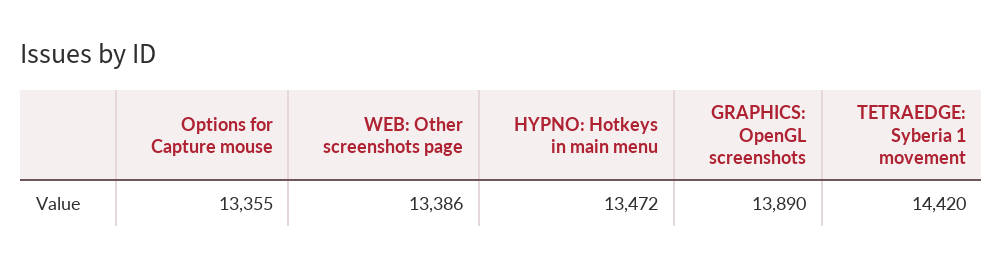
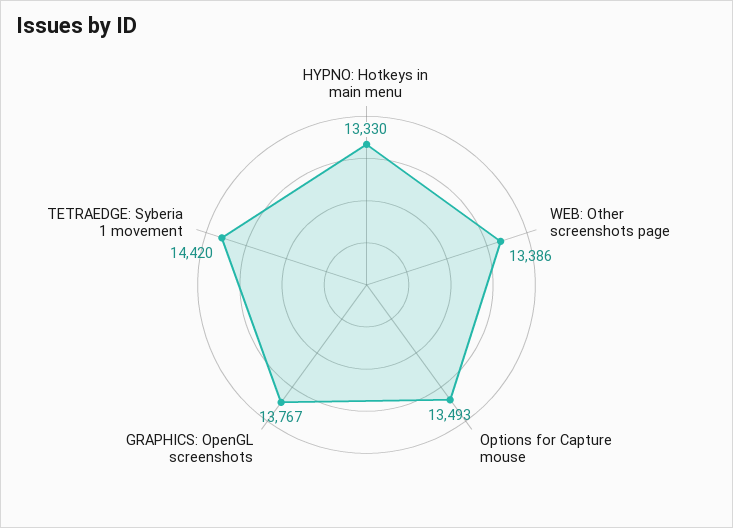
  {
-   "Options for Capture mouse": 13355,
+   "Options for Capture mouse": 13493,
    "WEB: Other screenshots page": 13386,
-   "HYPNO: Hotkeys in main menu": 13472,
+   "HYPNO: Hotkeys in main menu": 13330,
-   "GRAPHICS: OpenGL screenshots": 13890,
+   "GRAPHICS: OpenGL screenshots": 13767,
    "TETRAEDGE: Syberia 1 movement": 14420
  }

